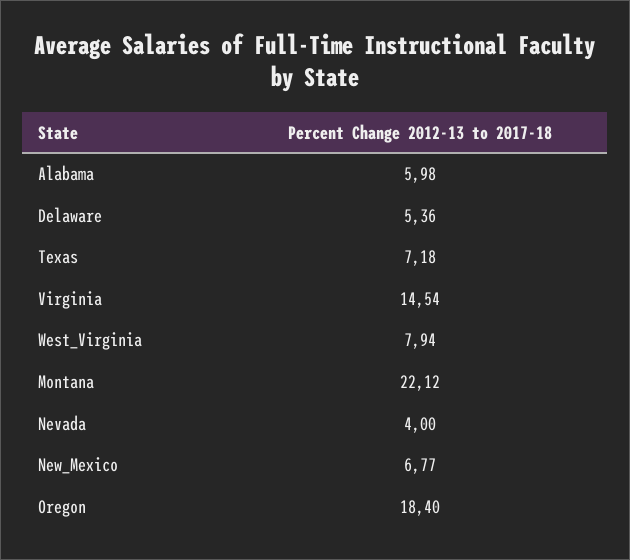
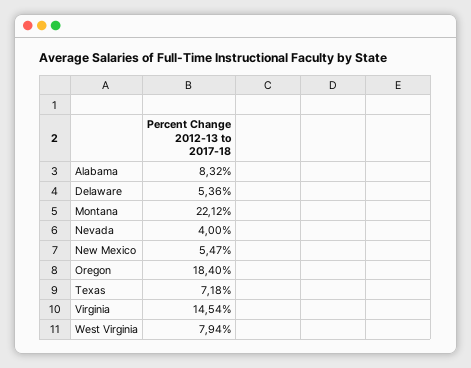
  {
-   "Alabama": 5.98,
+   "Alabama": 8.32,
    "Delaware": 5.36,
    "Texas": 7.18,
    "Virginia": 14.54,
    "West_Virginia": 7.94,
    "Montana": 22.12,
    "Nevada": 4,
-   "New_Mexico": 6.77,
+   "New_Mexico": 5.47,
    "Oregon": 18.4
  }

